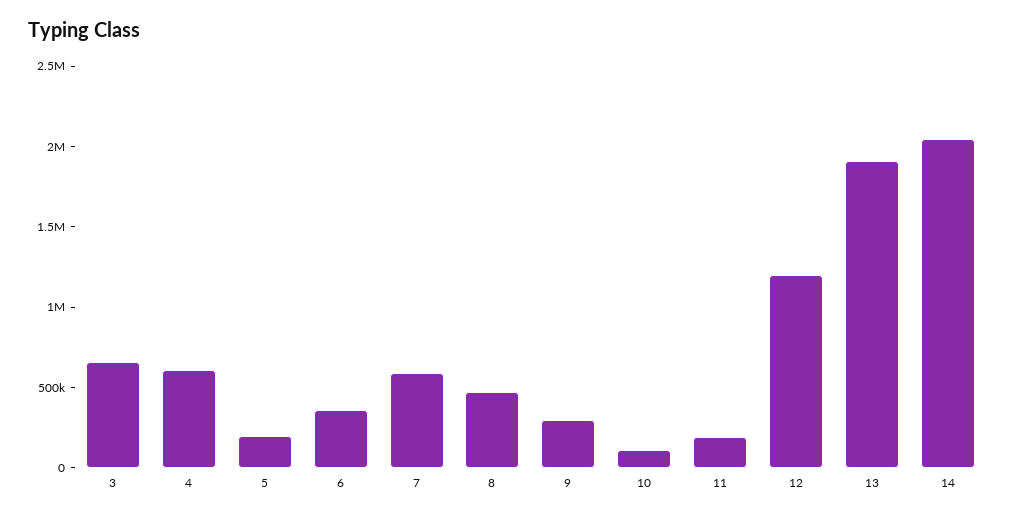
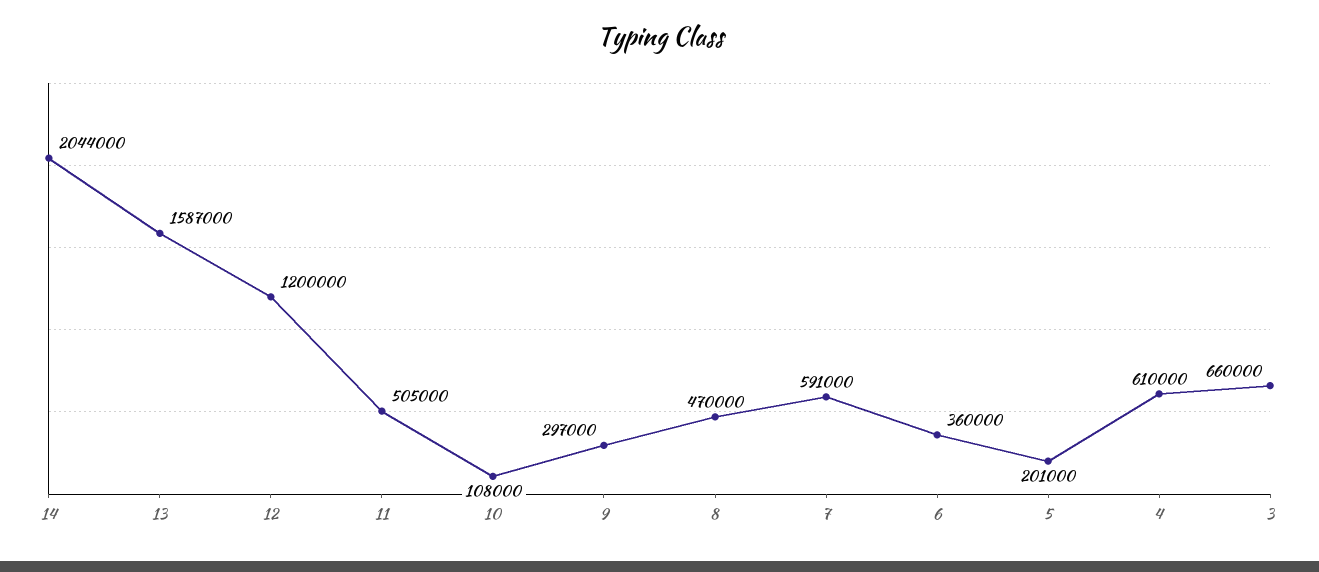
  {
    "3": 660000,
    "4": 610000,
    "5": 201000,
    "6": 360000,
    "7": 591000,
    "8": 470000,
    "9": 297000,
    "10": 108000,
-   "11": 200000,
+   "11": 505000,
    "12": 1200000,
-   "13": 1900000,
+   "13": 1587000,
    "14": 2044000
  }

